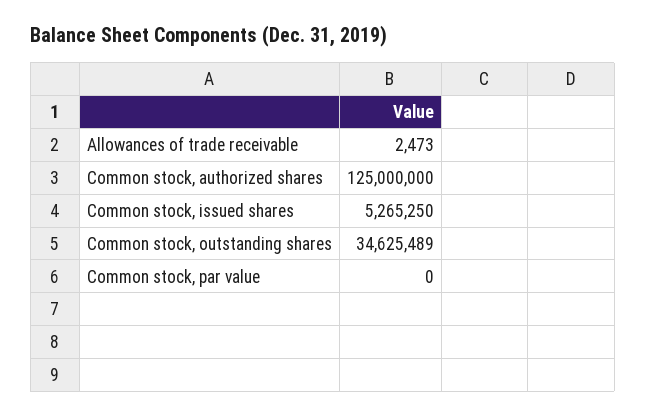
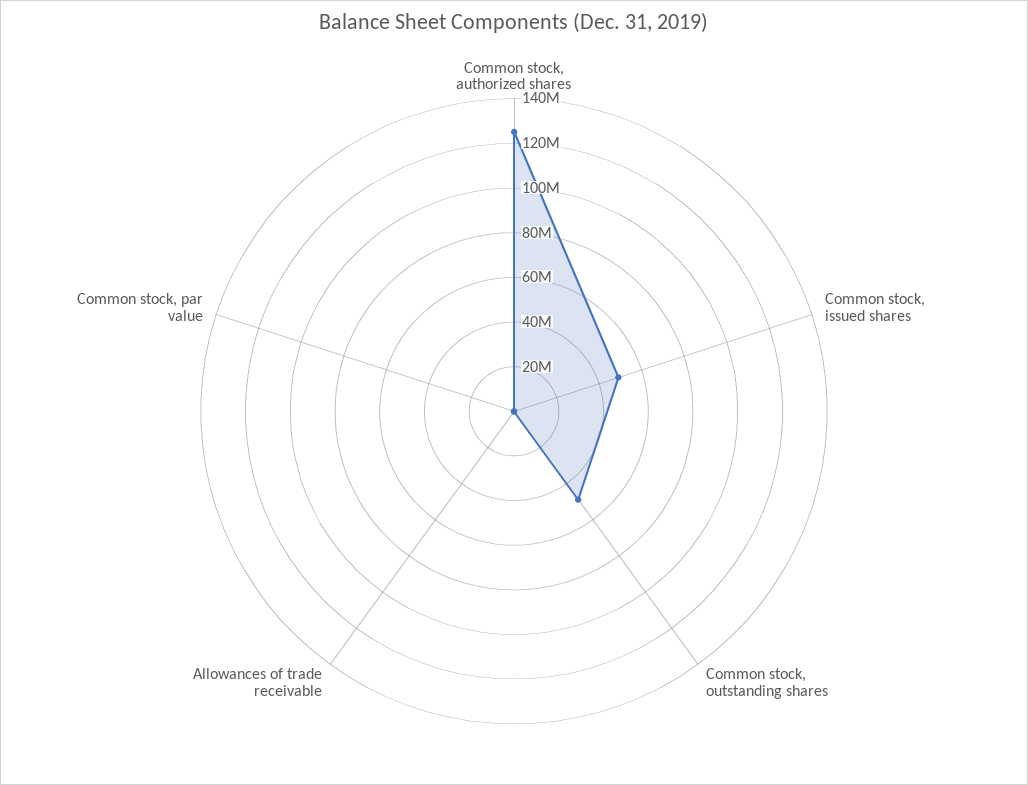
  {
    "Allowances of trade receivable": 2473,
    "Common stock, authorized shares": 125000000,
-   "Common stock, issued shares": 5265250,
+   "Common stock, issued shares": 50000000,
-   "Common stock, outstanding shares": 34625489,
+   "Common stock, outstanding shares": 50000000,
    "Common stock, par value": 0
  }

